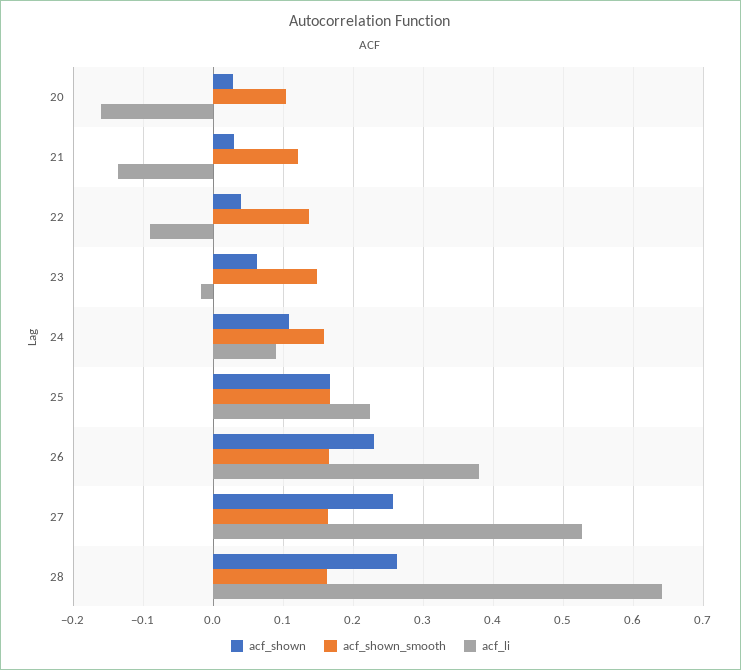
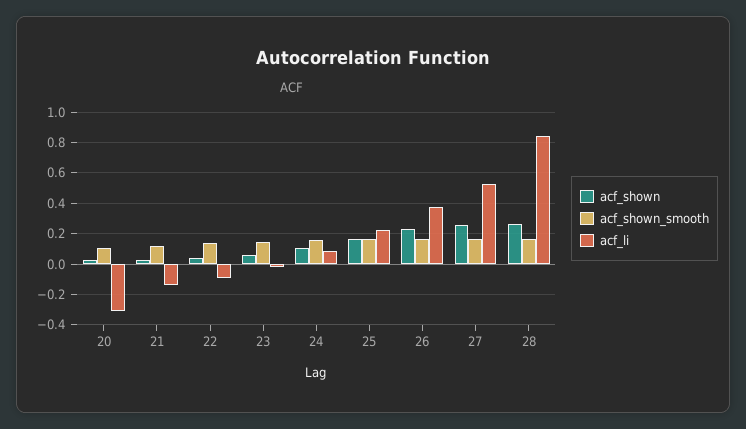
  {
    "acf_shown": {
      "20": 0.03,
      "21": 0.03,
      "22": 0.04,
      "23": 0.06,
      "24": 0.11,
      "25": 0.17,
      "26": 0.23,
      "27": 0.26,
      "28": 0.26
    },
    "acf_shown_smooth": {
      "20": 0.1,
      "21": 0.12,
      "22": 0.14,
      "23": 0.15,
      "24": 0.16,
      "25": 0.17,
      "26": 0.17,
      "27": 0.16,
      "28": 0.16
    },
    "acf_li": {
-     "20": -0.16,
+     "20": -0.3,
      "21": -0.14,
      "22": -0.09,
      "23": -0.02,
      "24": 0.09,
      "25": 0.22,
      "26": 0.38,
      "27": 0.53,
-     "28": 0.64
+     "28": 0.85
    }
  }

